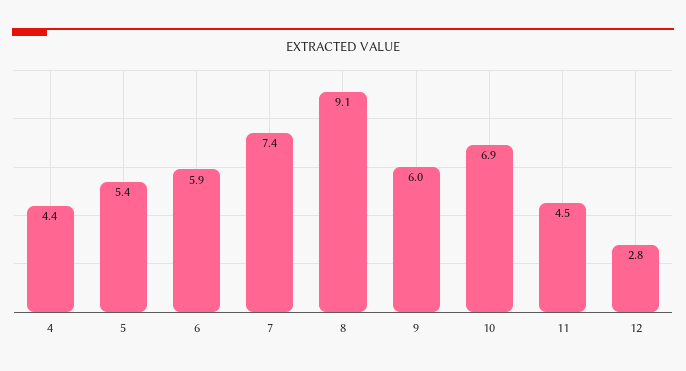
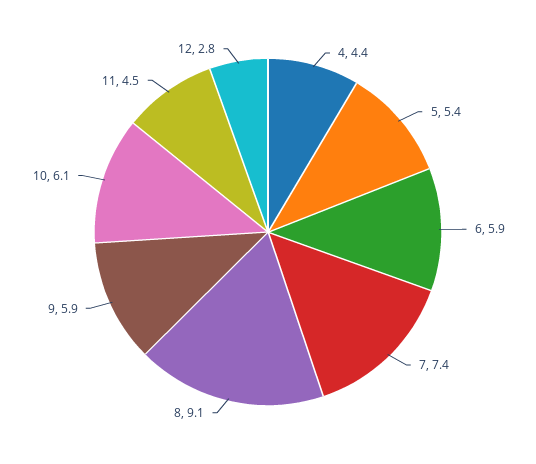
  {
    "4": 4.4,
    "5": 5.4,
    "6": 5.9,
    "7": 7.4,
    "8": 9.1,
-   "9": 6,
+   "9": 5.9,
-   "10": 6.9,
+   "10": 6.1,
    "11": 4.5,
    "12": 2.8
  }

